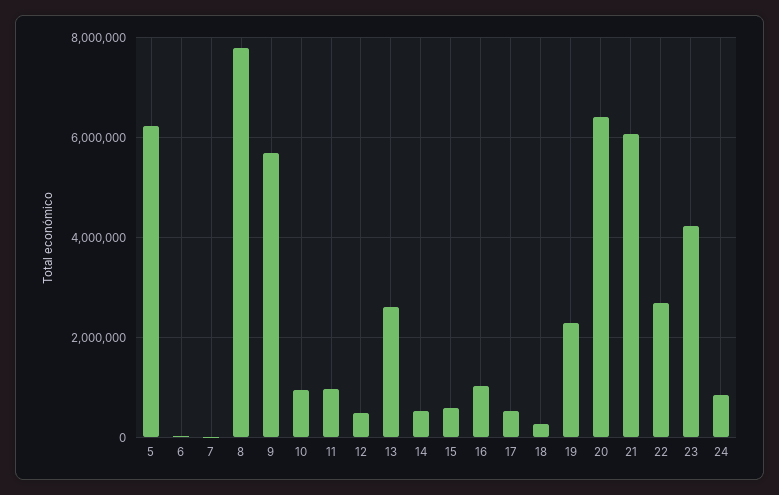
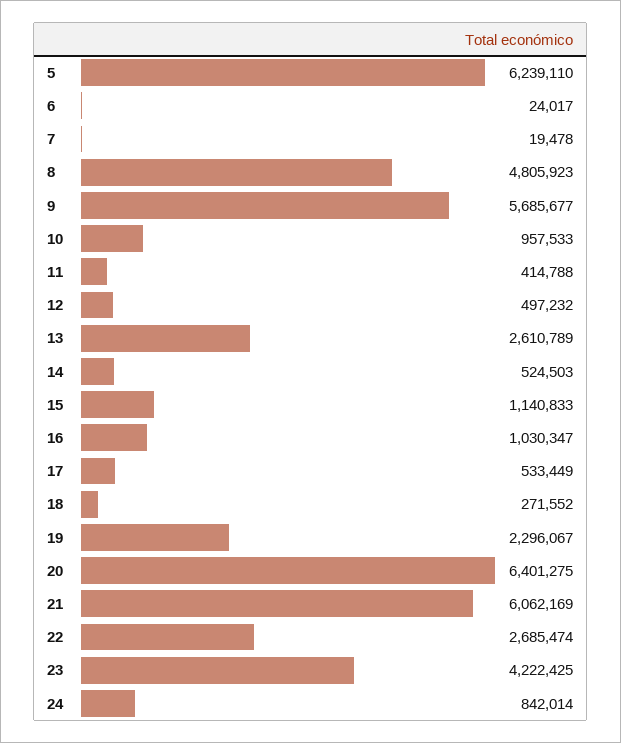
  {
    "5": 6239110,
    "6": 24017,
    "7": 19478,
-   "8": 7800000,
+   "8": 4805923,
    "9": 5685677,
    "10": 957533,
-   "11": 1000000,
+   "11": 414788,
    "12": 497232,
    "13": 2610789,
    "14": 524503,
-   "15": 600000,
+   "15": 1140833,
    "16": 1030347,
    "17": 533449,
    "18": 271552,
    "19": 2296067,
    "20": 6401275,
    "21": 6062169,
    "22": 2685474,
    "23": 4222425,
    "24": 842014
  }

